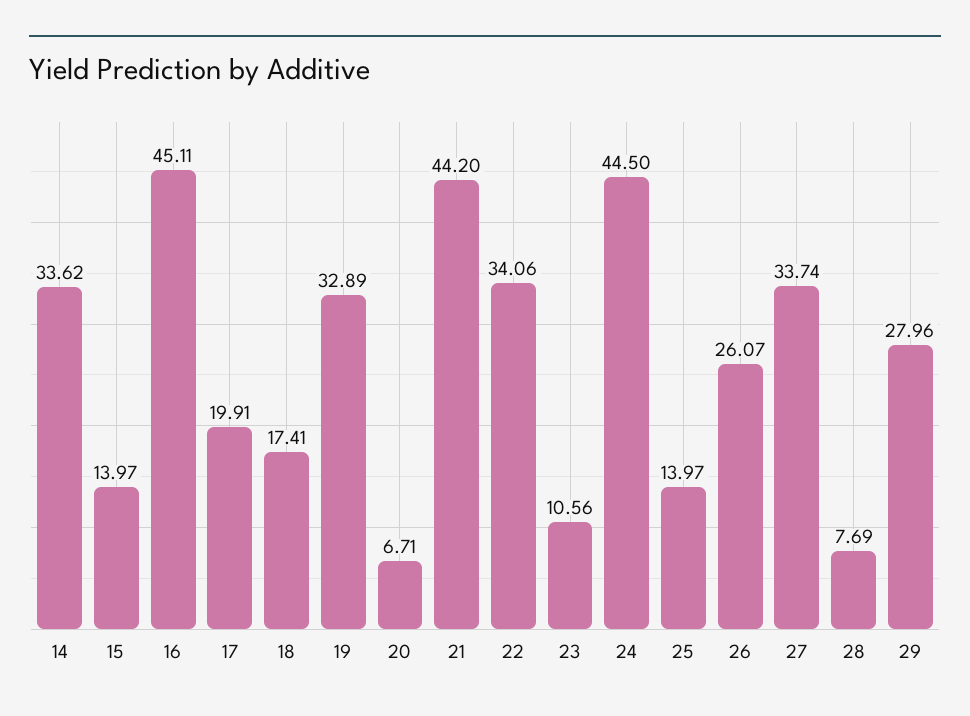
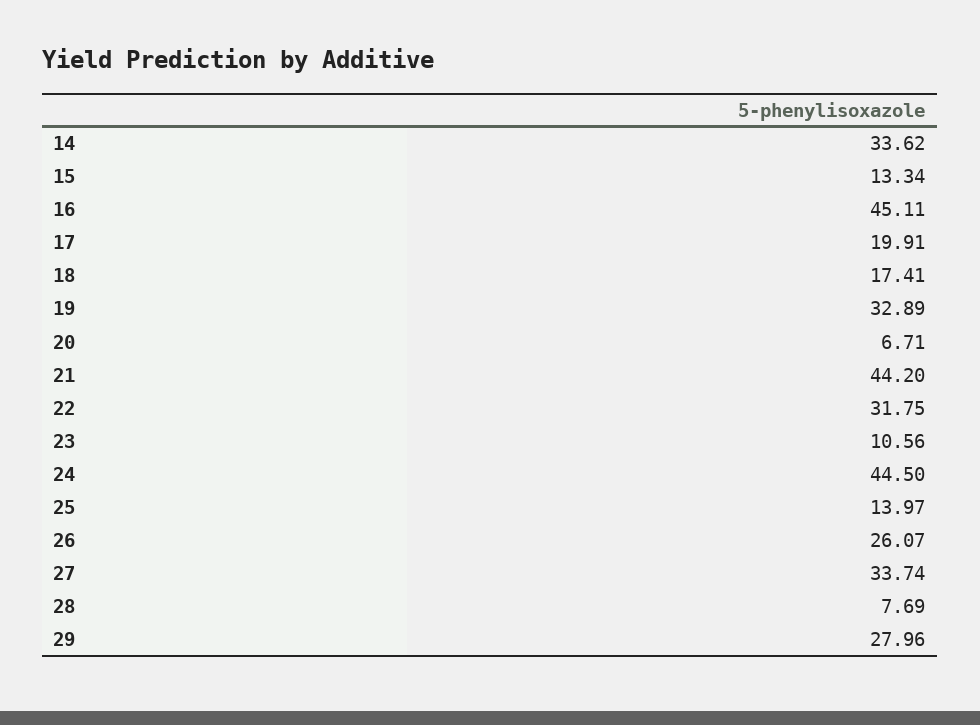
  {
    "14": 33.62,
-   "15": 13.97,
+   "15": 13.34,
    "16": 45.11,
    "17": 19.91,
    "18": 17.41,
    "19": 32.89,
    "20": 6.71,
    "21": 44.2,
-   "22": 34.06,
+   "22": 31.75,
    "23": 10.56,
    "24": 44.5,
    "25": 13.97,
    "26": 26.07,
    "27": 33.74,
    "28": 7.69,
    "29": 27.96
  }

